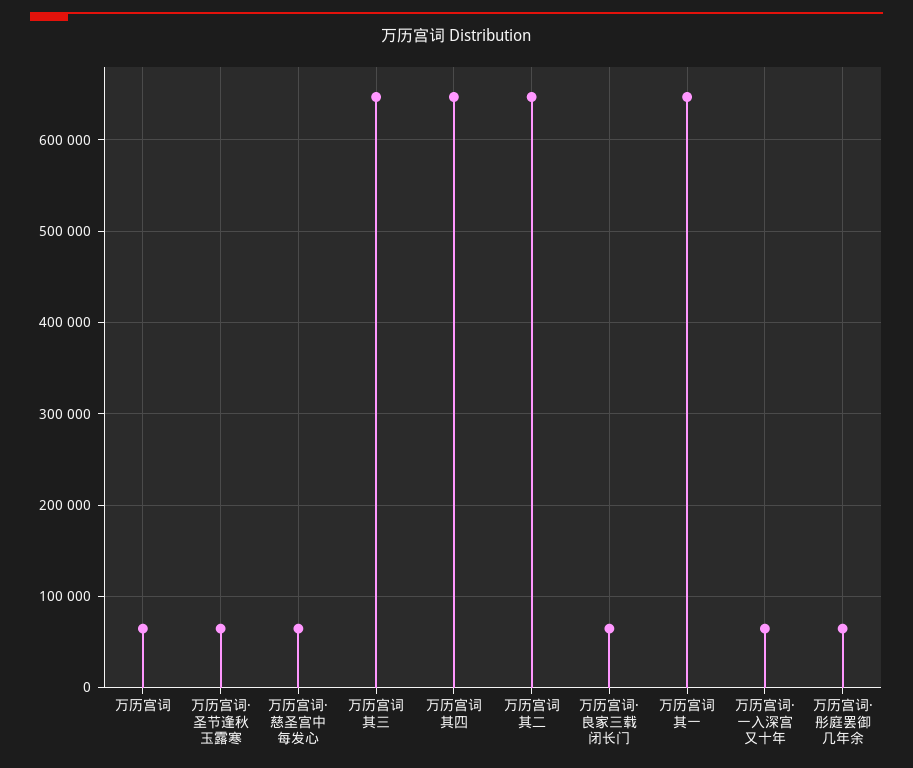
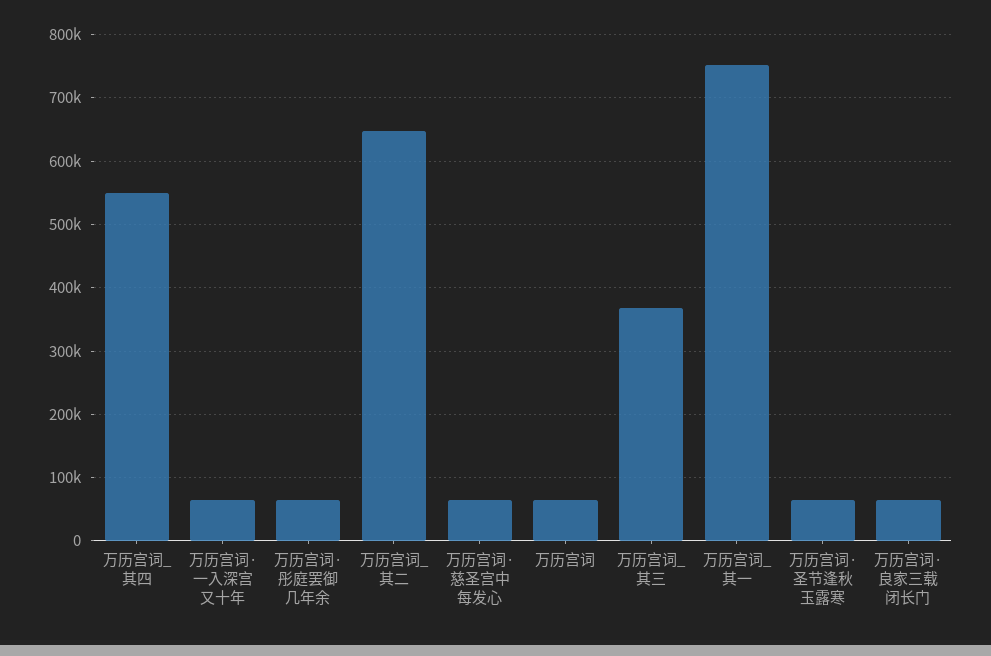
  {
    "万历宫词": 60000,
    "万历宫词·圣节逢秋玉露寒": 60000,
    "万历宫词·慈圣宫中每发心": 60000,
-   "万历宫词 其三": 650000,
+   "万历宫词 其三": 370000,
-   "万历宫词 其四": 650000,
+   "万历宫词 其四": 550000,
    "万历宫词 其二": 650000,
    "万历宫词·良家三载闭长门": 60000,
-   "万历宫词 其一": 650000,
+   "万历宫词 其一": 750000,
    "万历宫词·一入深宫又十年": 60000,
    "万历宫词·彤庭罢御几年余": 60000
  }

